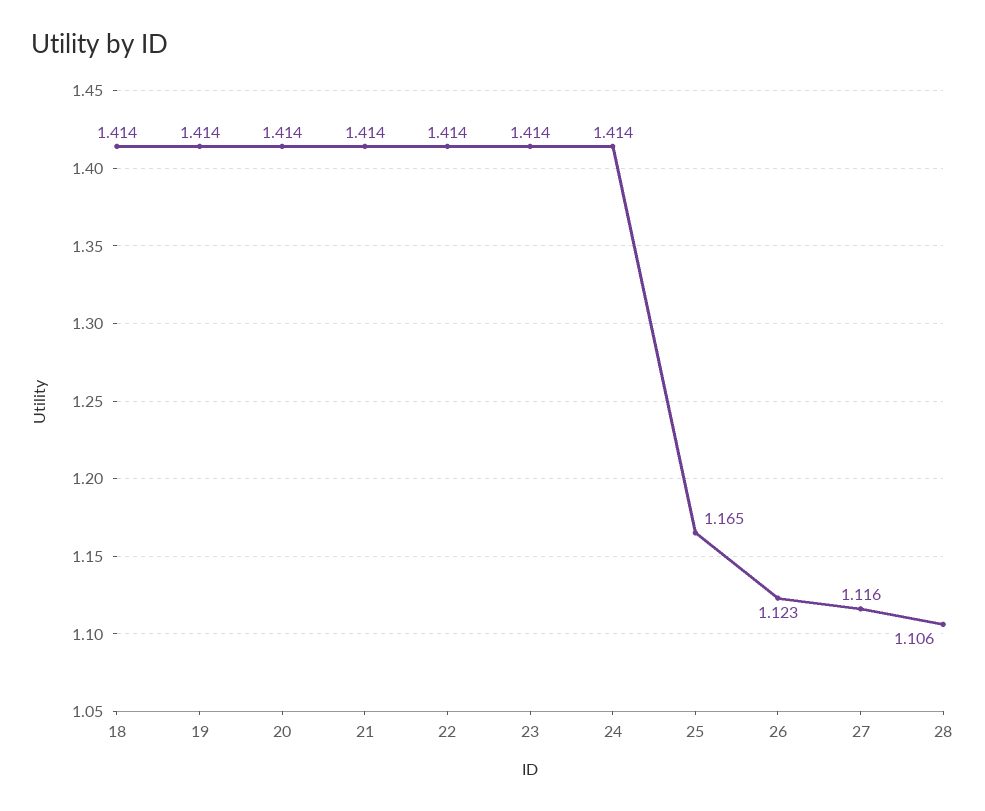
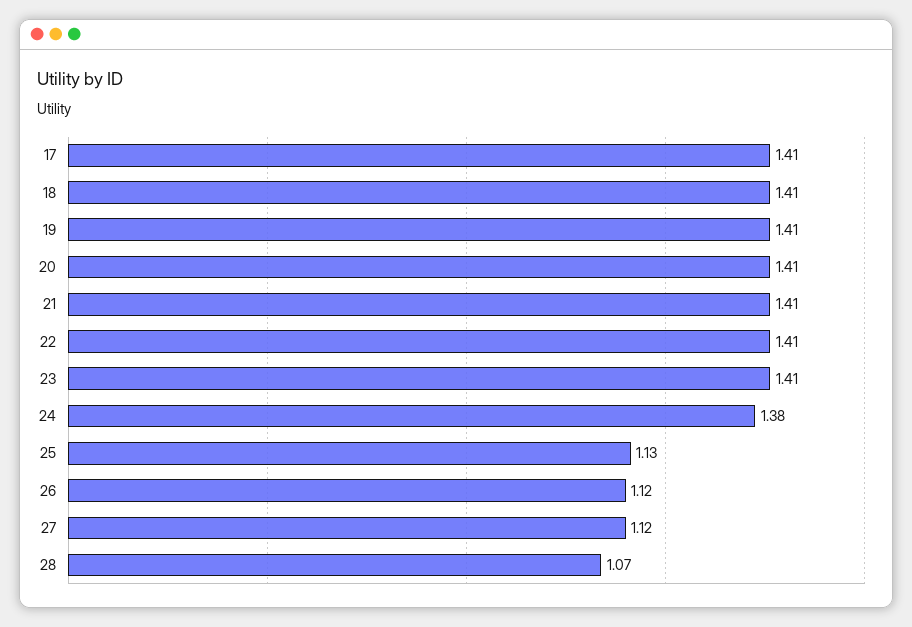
  {
    "18": 1.414,
    "19": 1.414,
    "20": 1.414,
    "21": 1.414,
    "22": 1.414,
    "23": 1.414,
-   "24": 1.414,
+   "24": 1.38,
-   "25": 1.165,
+   "25": 1.13,
    "26": 1.123,
    "27": 1.116,
-   "28": 1.106
+   "28": 1.07,
+   "17": 1.41
  }

